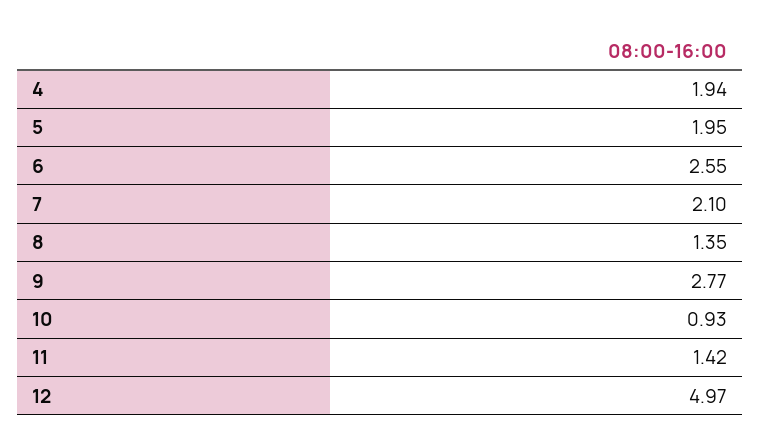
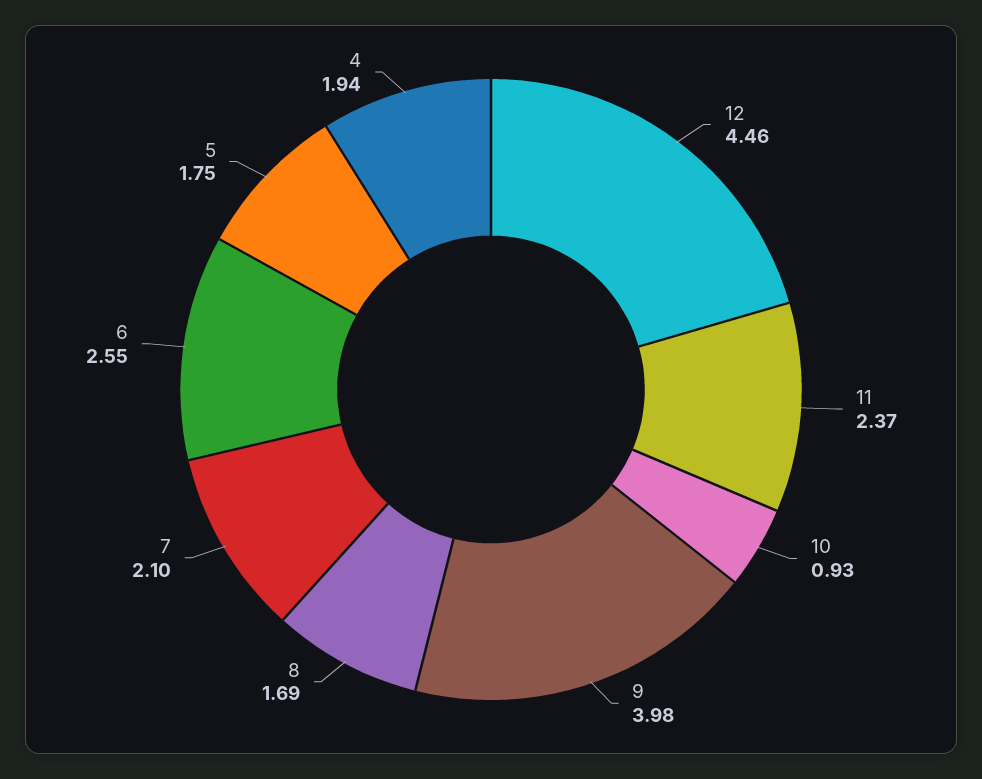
  {
    "4": 1.94,
-   "5": 1.95,
+   "5": 1.75,
    "6": 2.55,
    "7": 2.1,
-   "8": 1.35,
+   "8": 1.69,
-   "9": 2.77,
+   "9": 3.98,
    "10": 0.93,
-   "11": 1.42,
+   "11": 2.37,
-   "12": 4.97
+   "12": 4.46
  }

